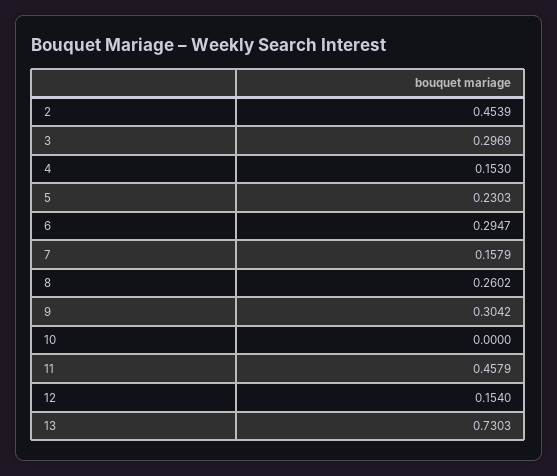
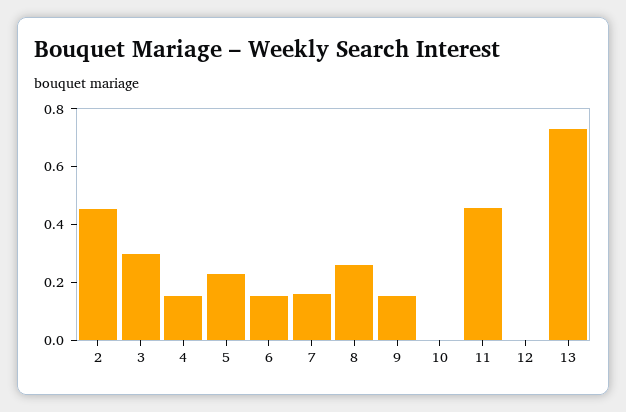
  {
    "2": 0.4539,
    "3": 0.2969,
    "4": 0.153,
    "5": 0.2303,
-   "6": 0.2947,
+   "6": 0.15,
    "7": 0.1579,
    "8": 0.2602,
-   "9": 0.3042,
+   "9": 0.15,
    "10": 0,
    "11": 0.4579,
-   "12": 0.154,
+   "12": 0,
    "13": 0.7303
  }

